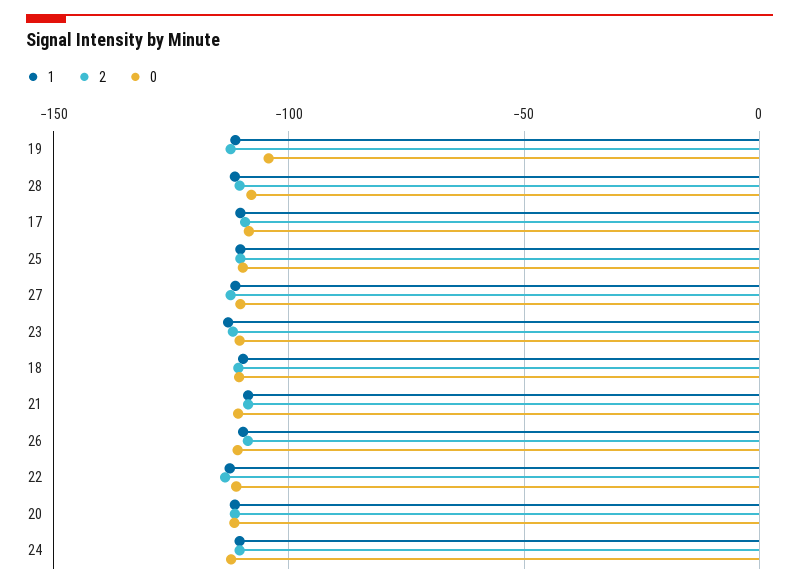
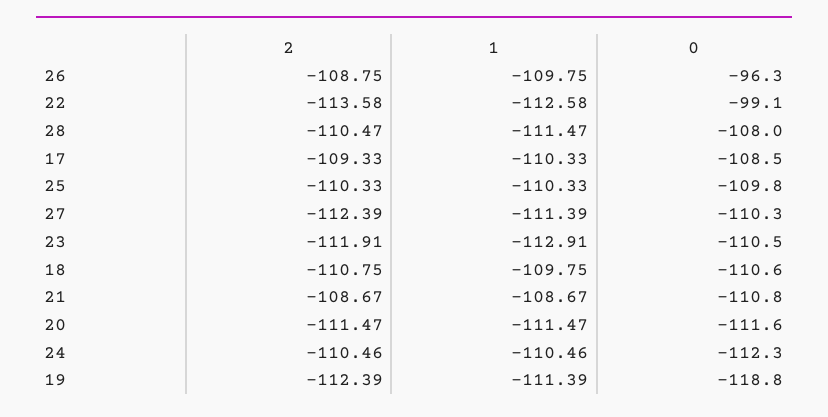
  {
    "1": {
      "19": -111.39,
      "28": -111.47,
      "17": -110.33,
      "25": -110.33,
      "27": -111.39,
      "23": -112.91,
      "18": -109.75,
      "21": -108.67,
      "26": -109.75,
      "22": -112.58,
      "20": -111.47,
      "24": -110.46
    },
    "2": {
      "19": -112.39,
      "28": -110.47,
      "17": -109.33,
      "25": -110.33,
      "27": -112.39,
      "23": -111.91,
      "18": -110.75,
      "21": -108.67,
      "26": -108.75,
      "22": -113.58,
      "20": -111.47,
      "24": -110.46
    },
    "0": {
-     "19": -105,
+     "19": -118.8,
      "28": -108,
      "17": -108.5,
      "25": -109.8,
      "27": -110.3,
      "23": -110.5,
      "18": -110.6,
      "21": -110.8,
-     "26": -110,
+     "26": -96.3,
-     "22": -110,
+     "22": -99.1,
      "20": -111.6,
      "24": -112.3
    }
  }

